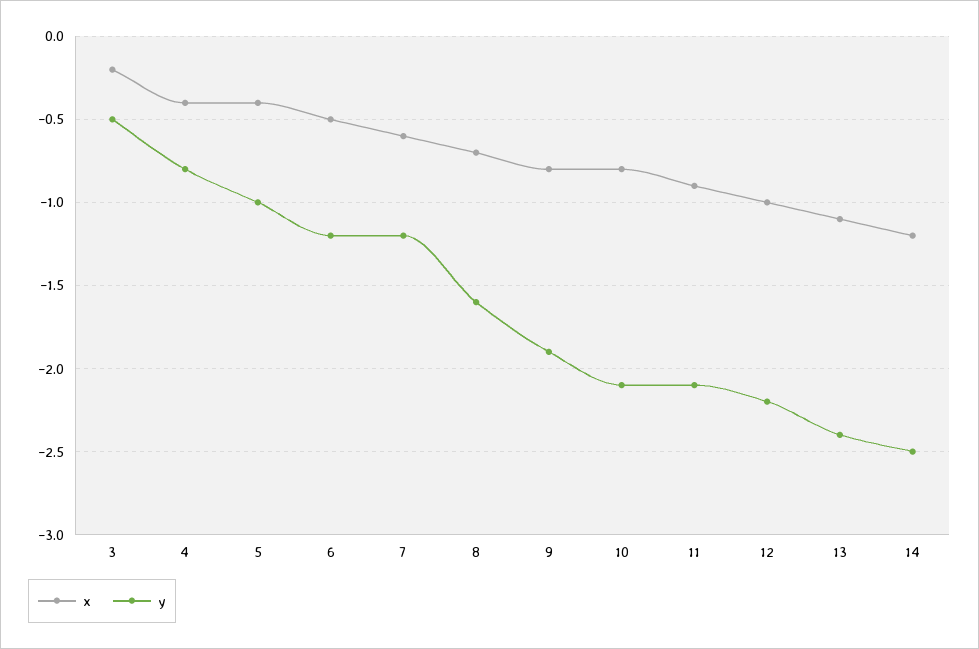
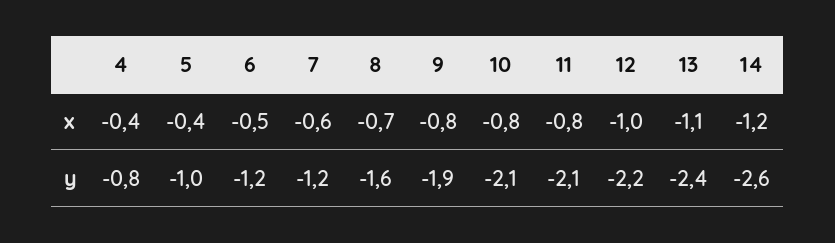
  {
    "x": {
-     "3": -0.2,
      "4": -0.4,
      "5": -0.4,
      "6": -0.5,
      "7": -0.6,
      "8": -0.7,
      "9": -0.8,
      "10": -0.8,
-     "11": -0.9,
+     "11": -0.8,
      "12": -1,
      "13": -1.1,
      "14": -1.2
    },
    "y": {
-     "3": -0.5,
      "4": -0.8,
      "5": -1,
      "6": -1.2,
      "7": -1.2,
      "8": -1.6,
      "9": -1.9,
      "10": -2.1,
      "11": -2.1,
      "12": -2.2,
      "13": -2.4,
-     "14": -2.5
+     "14": -2.6
    }
  }

